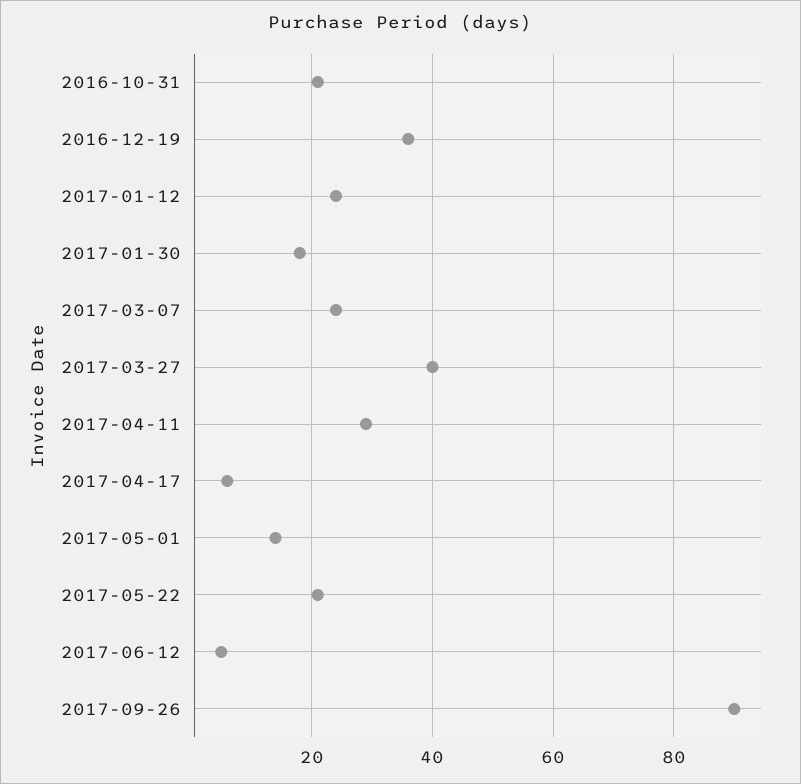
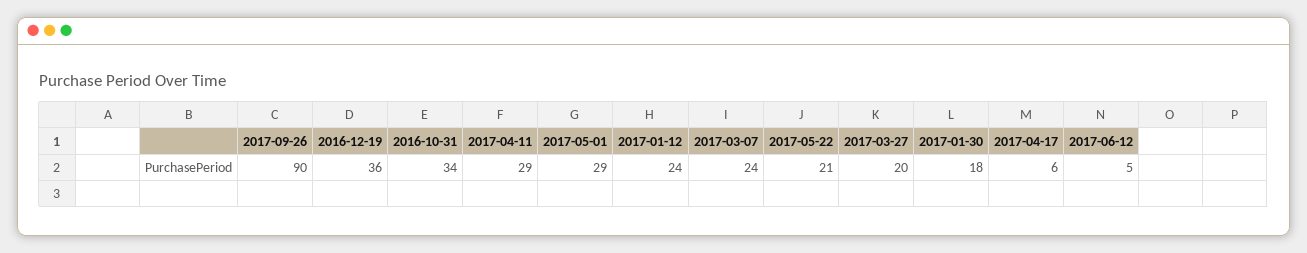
  {
-   "2016-10-31": 20,
+   "2016-10-31": 34,
    "2016-12-19": 36,
    "2017-01-12": 24,
    "2017-01-30": 18,
    "2017-03-07": 24,
-   "2017-03-27": 40,
+   "2017-03-27": 20,
    "2017-04-11": 29,
    "2017-04-17": 6,
-   "2017-05-01": 15,
+   "2017-05-01": 29,
    "2017-05-22": 21,
    "2017-06-12": 5,
    "2017-09-26": 90
  }

